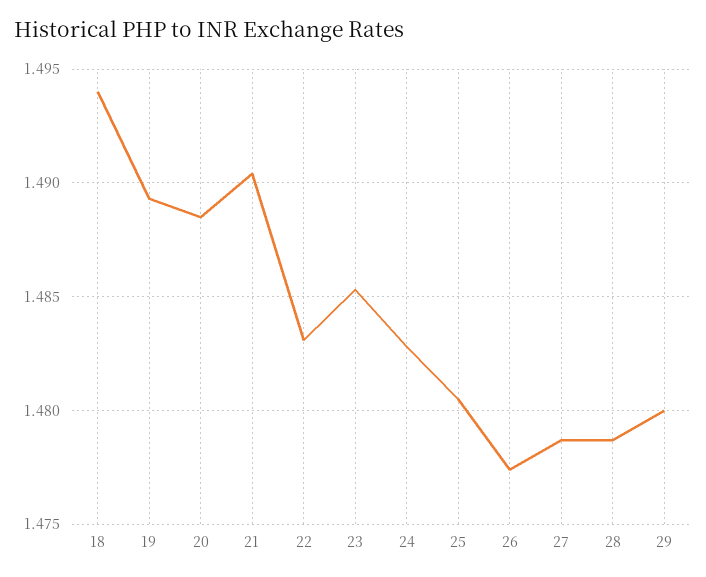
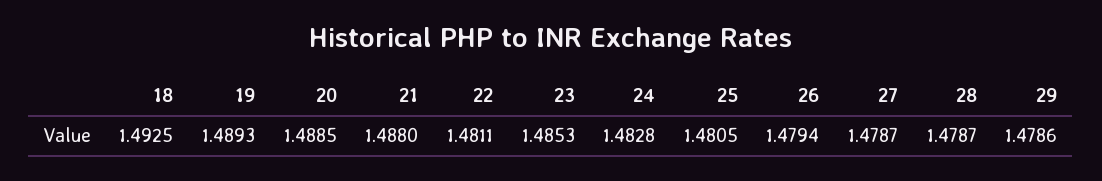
  {
-   "18": 1.494,
+   "18": 1.4925,
    "19": 1.4893,
    "20": 1.4885,
-   "21": 1.4905,
+   "21": 1.488,
-   "22": 1.483,
+   "22": 1.4811,
    "23": 1.4853,
    "24": 1.4828,
    "25": 1.4805,
-   "26": 1.4775,
+   "26": 1.4794,
    "27": 1.4787,
    "28": 1.4787,
-   "29": 1.48
+   "29": 1.4786
  }

